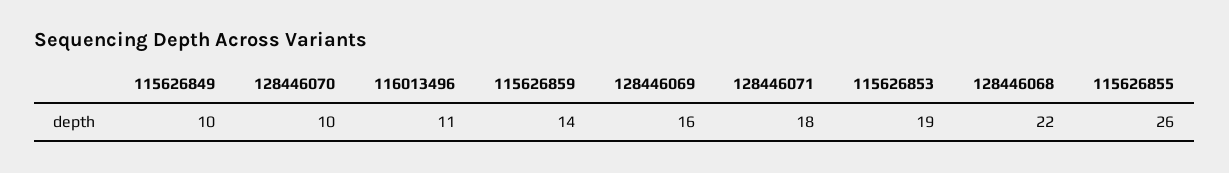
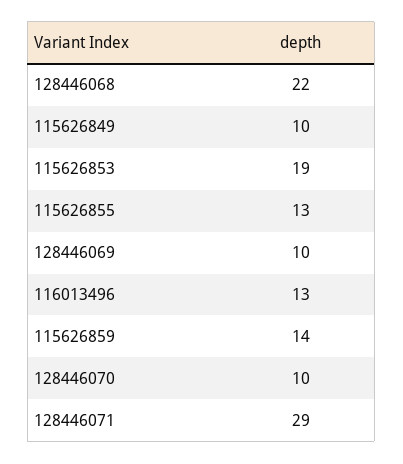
  {
    "115626849": 10,
    "128446070": 10,
-   "116013496": 11,
+   "116013496": 13,
    "115626859": 14,
-   "128446069": 16,
+   "128446069": 10,
-   "128446071": 18,
+   "128446071": 29,
    "115626853": 19,
    "128446068": 22,
-   "115626855": 26
+   "115626855": 13
  }

